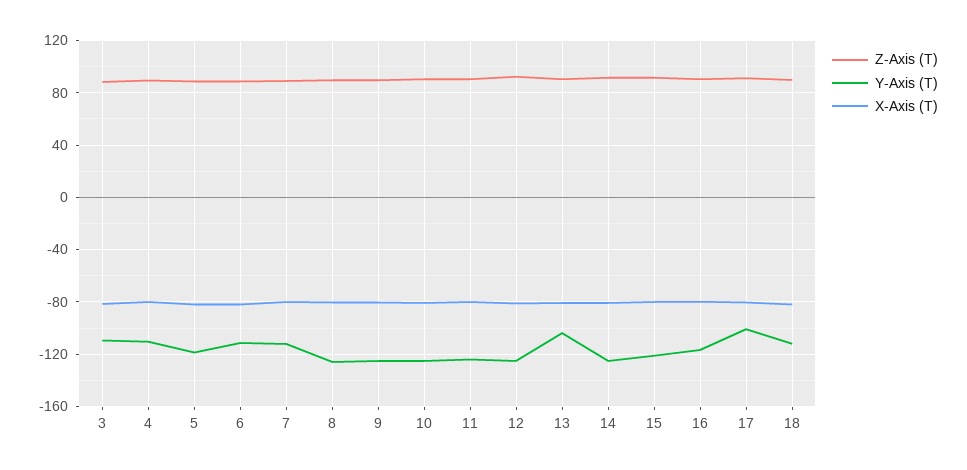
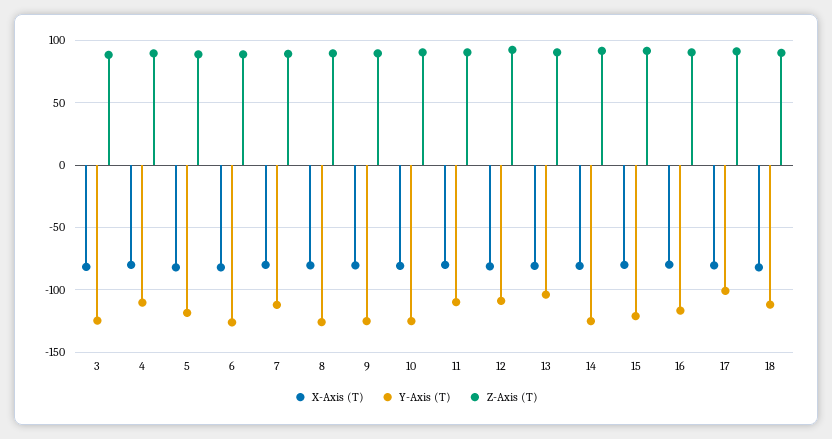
  {
    "Z-Axis (T)": {
      "3": 90,
      "4": 90,
      "5": 90,
      "6": 90,
      "7": 90,
      "8": 90,
      "9": 90,
      "10": 90,
      "11": 90,
      "12": 90,
      "13": 90,
      "14": 90,
      "15": 90,
      "16": 90,
      "17": 90,
      "18": 90
    },
    "Y-Axis (T)": {
-     "3": -110,
+     "3": -125,
      "4": -110,
      "5": -120,
-     "6": -110,
+     "6": -125,
      "7": -110,
      "8": -125,
      "9": -125,
      "10": -125,
-     "11": -125,
+     "11": -110,
-     "12": -125,
+     "12": -110,
      "13": -105,
      "14": -125,
      "15": -120,
      "16": -115,
      "17": -100,
      "18": -110
    },
    "X-Axis (T)": {
      "3": -80,
      "4": -80,
      "5": -80,
      "6": -80,
      "7": -80,
      "8": -80,
      "9": -80,
      "10": -80,
      "11": -80,
      "12": -80,
      "13": -80,
      "14": -80,
      "15": -80,
      "16": -80,
      "17": -80,
      "18": -80
    }
  }

